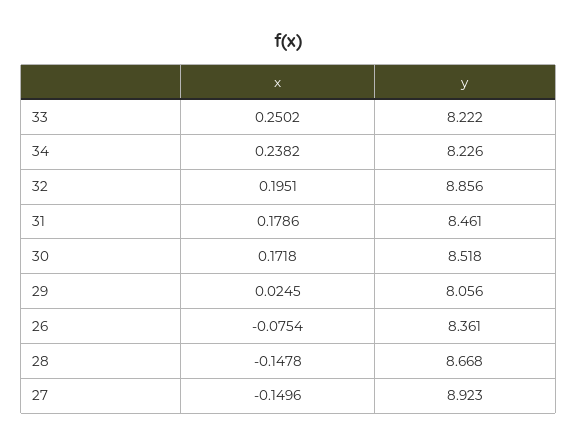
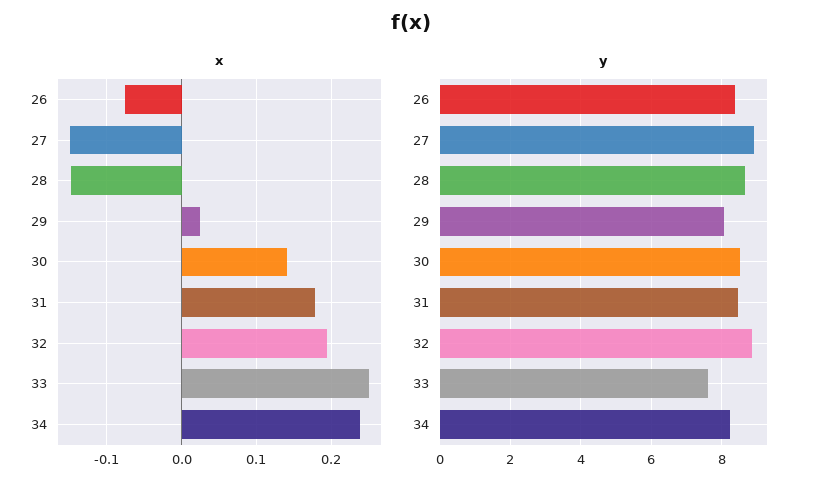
  {
    "x": {
      "33": 0.2502,
      "34": 0.2382,
      "32": 0.1951,
      "31": 0.1786,
-     "30": 0.1718,
+     "30": 0.14,
      "29": 0.0245,
      "26": -0.0754,
      "28": -0.1478,
      "27": -0.1496
    },
    "y": {
-     "33": 8.222,
+     "33": 7.6,
      "34": 8.226,
      "32": 8.856,
      "31": 8.461,
      "30": 8.518,
      "29": 8.056,
      "26": 8.361,
      "28": 8.668,
      "27": 8.923
    }
  }

